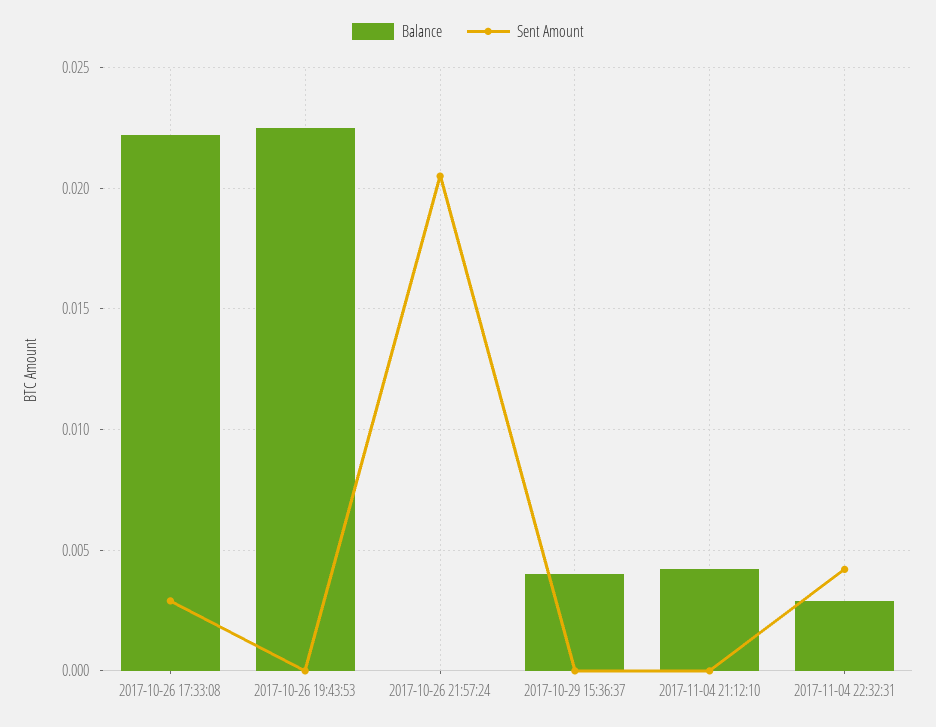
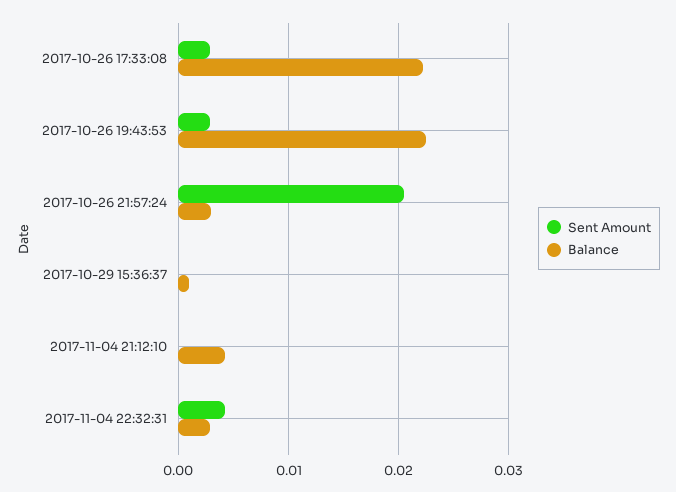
  {
    "Balance": {
      "2017-10-26 17:33:08": 0.022,
      "2017-10-26 19:43:53": 0.0225,
-     "2017-10-26 21:57:24": 0,
+     "2017-10-26 21:57:24": 0.003,
-     "2017-10-29 15:36:37": 0.004,
+     "2017-10-29 15:36:37": 0.001,
      "2017-11-04 21:12:10": 0.004,
      "2017-11-04 22:32:31": 0.003
    },
    "Sent Amount": {
      "2017-10-26 17:33:08": 0.003,
-     "2017-10-26 19:43:53": 0,
+     "2017-10-26 19:43:53": 0.003,
      "2017-10-26 21:57:24": 0.0205,
      "2017-10-29 15:36:37": 0,
      "2017-11-04 21:12:10": 0,
      "2017-11-04 22:32:31": 0.004
    }
  }

